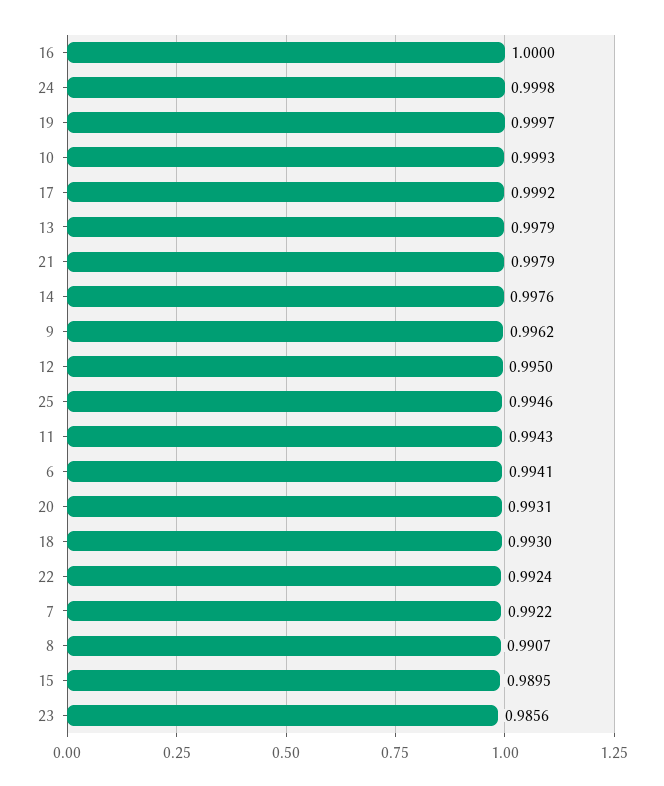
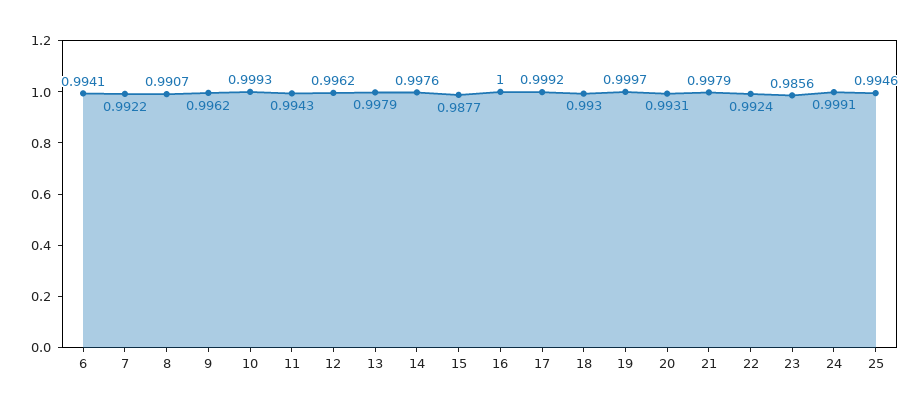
  {
    "16": 1,
-   "24": 0.9998,
+   "24": 0.9991,
    "19": 0.9997,
    "10": 0.9993,
    "17": 0.9992,
    "13": 0.9979,
    "21": 0.9979,
    "14": 0.9976,
    "9": 0.9962,
-   "12": 0.995,
+   "12": 0.9962,
    "25": 0.9946,
    "11": 0.9943,
    "6": 0.9941,
    "20": 0.9931,
    "18": 0.993,
    "22": 0.9924,
    "7": 0.9922,
    "8": 0.9907,
-   "15": 0.9895,
+   "15": 0.9877,
    "23": 0.9856
  }

